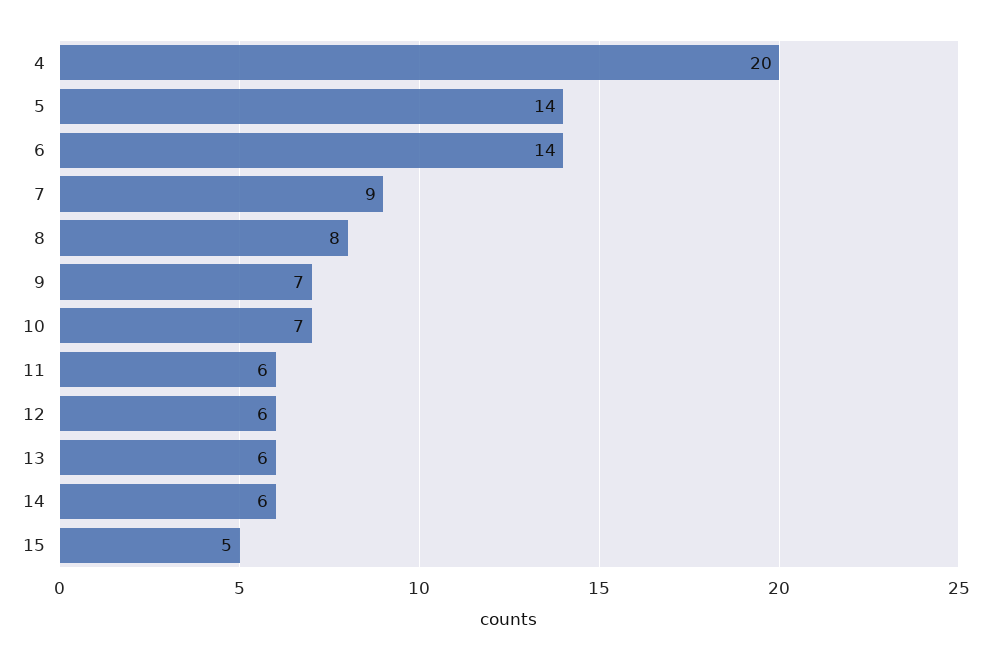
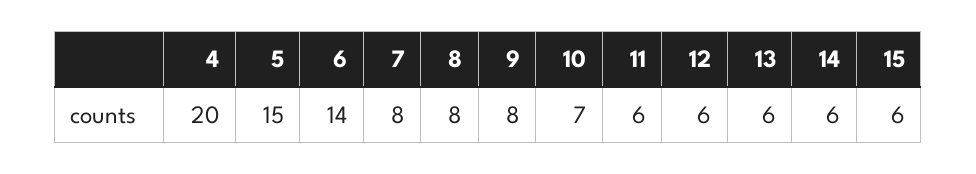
  {
    "4": 20,
-   "5": 14,
+   "5": 15,
    "6": 14,
-   "7": 9,
+   "7": 8,
    "8": 8,
-   "9": 7,
+   "9": 8,
    "10": 7,
    "11": 6,
    "12": 6,
    "13": 6,
    "14": 6,
-   "15": 5
+   "15": 6
  }

